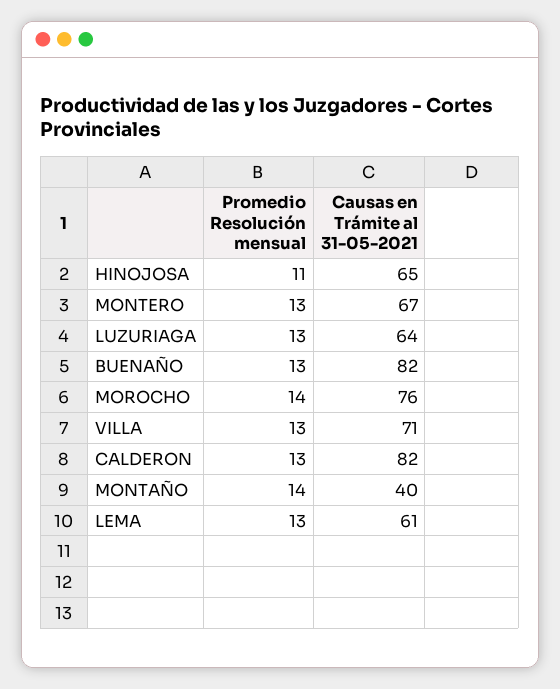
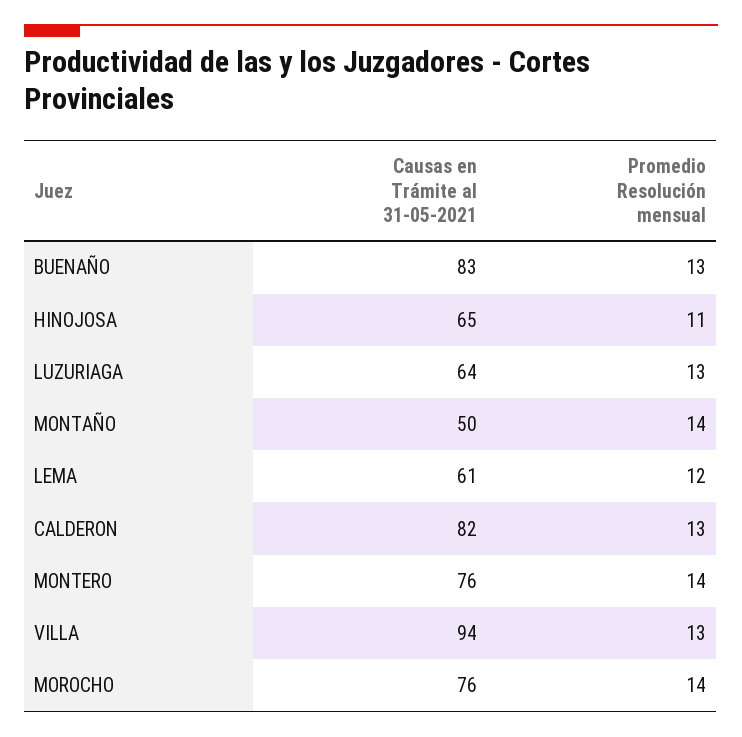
  {
    "Promedio Resolución mensual": {
      "HINOJOSA": 11,
-     "MONTERO": 13,
+     "MONTERO": 14,
      "LUZURIAGA": 13,
      "BUENAÑO": 13,
      "MOROCHO": 14,
      "VILLA": 13,
      "CALDERON": 13,
      "MONTAÑO": 14,
-     "LEMA": 13
+     "LEMA": 12
    },
    "Causas en Trámite al 31-05-2021": {
      "HINOJOSA": 65,
-     "MONTERO": 67,
+     "MONTERO": 76,
      "LUZURIAGA": 64,
-     "BUENAÑO": 82,
+     "BUENAÑO": 83,
      "MOROCHO": 76,
-     "VILLA": 71,
+     "VILLA": 94,
      "CALDERON": 82,
-     "MONTAÑO": 40,
+     "MONTAÑO": 50,
      "LEMA": 61
    }
  }

